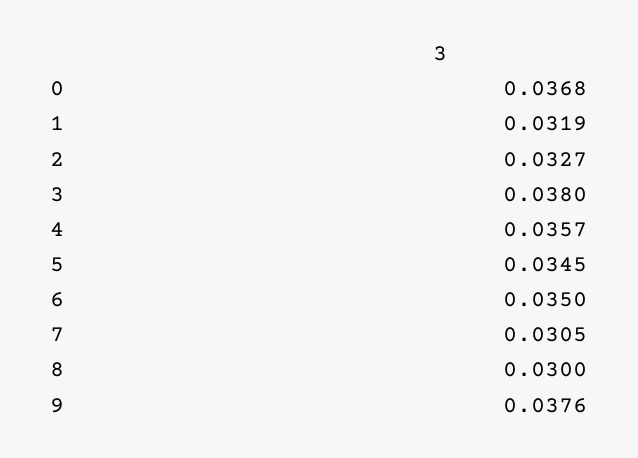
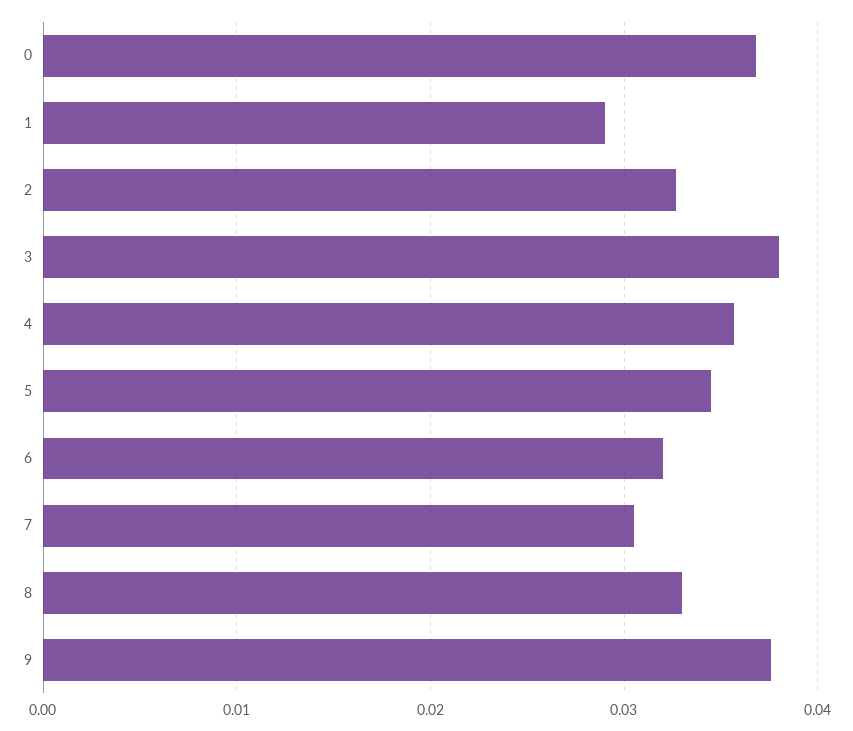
  {
    "0": 0.0368,
-   "1": 0.0319,
+   "1": 0.029,
    "2": 0.0327,
    "3": 0.038,
    "4": 0.0357,
    "5": 0.0345,
-   "6": 0.035,
+   "6": 0.032,
    "7": 0.0305,
-   "8": 0.03,
+   "8": 0.033,
    "9": 0.0376
  }

